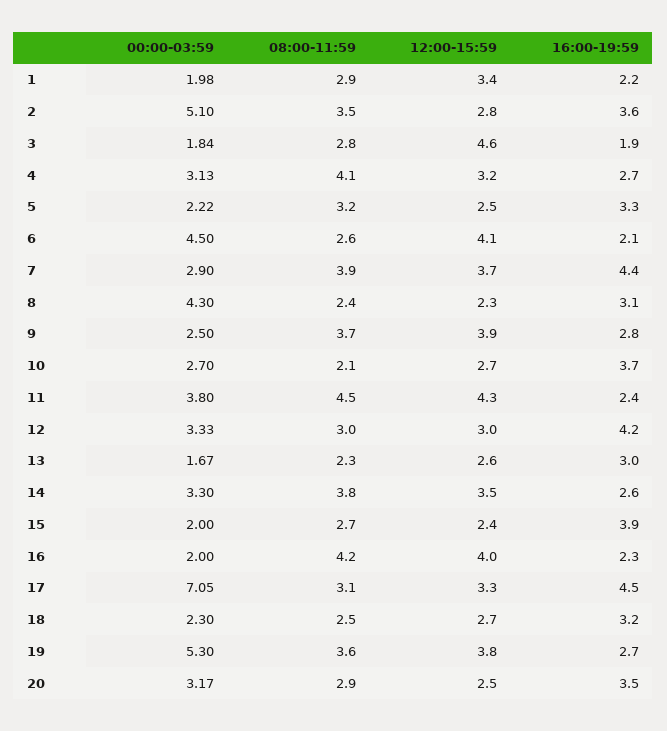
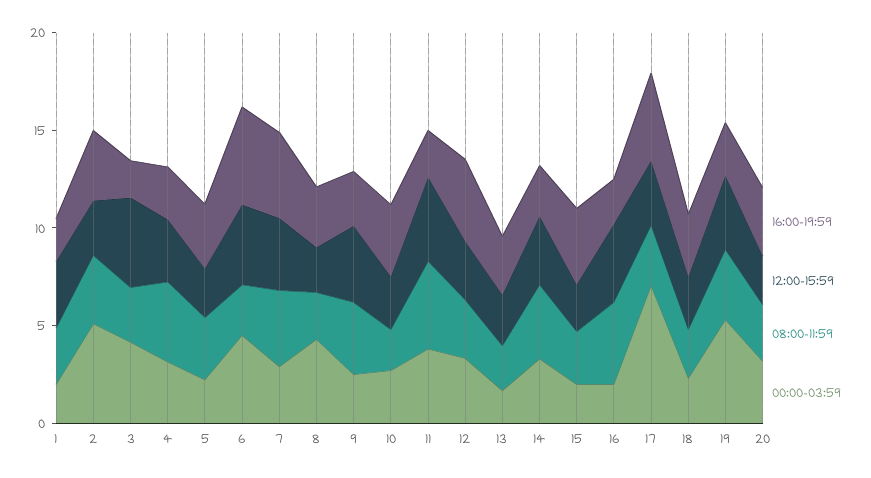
  {
    "00:00-03:59": {
      "1": 1.98,
      "2": 5.1,
-     "3": 1.84,
+     "3": 4,
      "4": 3.13,
      "5": 2.22,
      "6": 4.5,
      "7": 2.9,
      "8": 4.3,
      "9": 2.5,
      "10": 2.7,
      "11": 3.8,
      "12": 3.33,
      "13": 1.67,
      "14": 3.3,
      "15": 2,
      "16": 2,
      "17": 7.05,
      "18": 2.3,
      "19": 5.3,
      "20": 3.17
    },
    "08:00-11:59": {
      "1": 2.9,
      "2": 3.5,
      "3": 2.8,
      "4": 4.1,
      "5": 3.2,
      "6": 2.6,
      "7": 3.9,
      "8": 2.4,
      "9": 3.7,
      "10": 2.1,
      "11": 4.5,
      "12": 3,
      "13": 2.3,
      "14": 3.8,
      "15": 2.7,
      "16": 4.2,
      "17": 3.1,
      "18": 2.5,
      "19": 3.6,
      "20": 2.9
    },
    "12:00-15:59": {
      "1": 3.4,
      "2": 2.8,
      "3": 4.6,
      "4": 3.2,
      "5": 2.5,
      "6": 4.1,
      "7": 3.7,
      "8": 2.3,
      "9": 3.9,
      "10": 2.7,
      "11": 4.3,
      "12": 3,
      "13": 2.6,
      "14": 3.5,
      "15": 2.4,
      "16": 4,
      "17": 3.3,
      "18": 2.7,
      "19": 3.8,
      "20": 2.5
    },
    "16:00-19:59": {
      "1": 2.2,
      "2": 3.6,
      "3": 1.9,
      "4": 2.7,
      "5": 3.3,
-     "6": 2.1,
+     "6": 5,
      "7": 4.4,
      "8": 3.1,
      "9": 2.8,
      "10": 3.7,
      "11": 2.4,
      "12": 4.2,
      "13": 3,
      "14": 2.6,
      "15": 3.9,
      "16": 2.3,
      "17": 4.5,
      "18": 3.2,
      "19": 2.7,
      "20": 3.5
    }
  }

